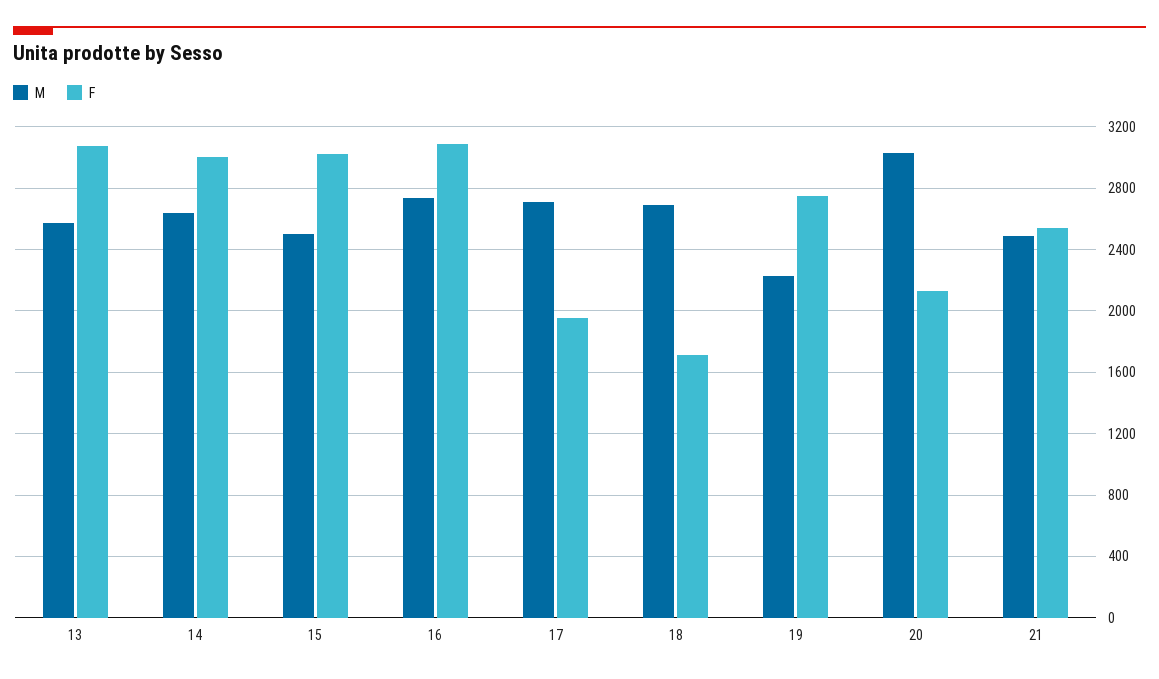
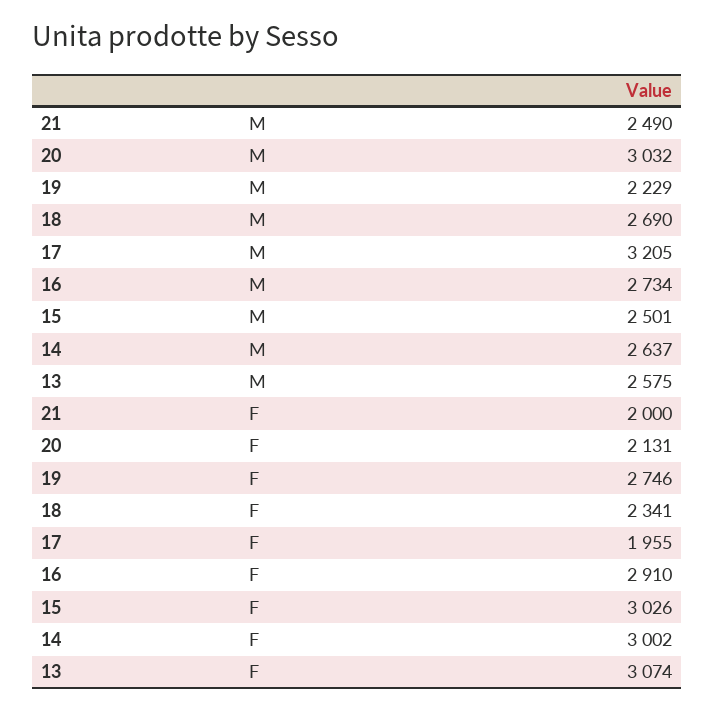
  {
    "M": {
      "13": 2575,
      "14": 2637,
      "15": 2501,
      "16": 2734,
-     "17": 2700,
+     "17": 3205,
      "18": 2690,
      "19": 2229,
      "20": 3032,
      "21": 2490
    },
    "F": {
      "13": 3074,
      "14": 3002,
      "15": 3026,
-     "16": 3100,
+     "16": 2910,
      "17": 1955,
-     "18": 1700,
+     "18": 2341,
      "19": 2746,
      "20": 2131,
-     "21": 2550
+     "21": 2000
    }
  }

